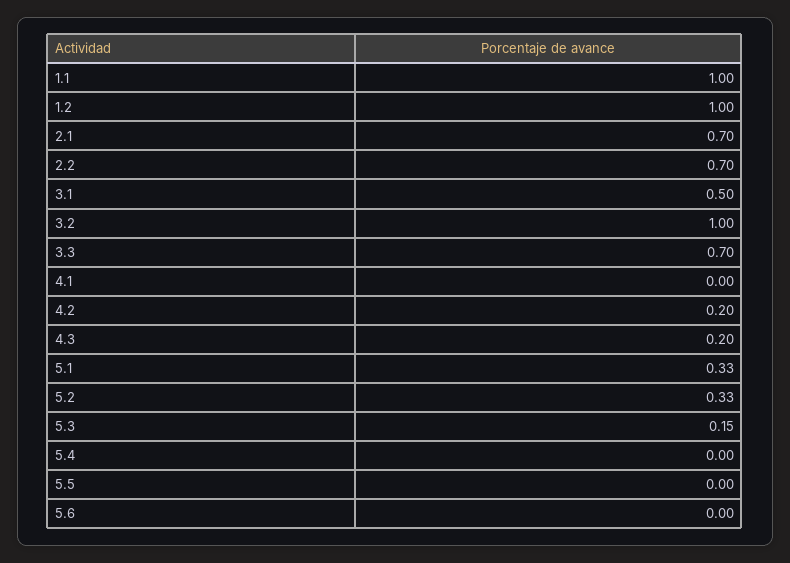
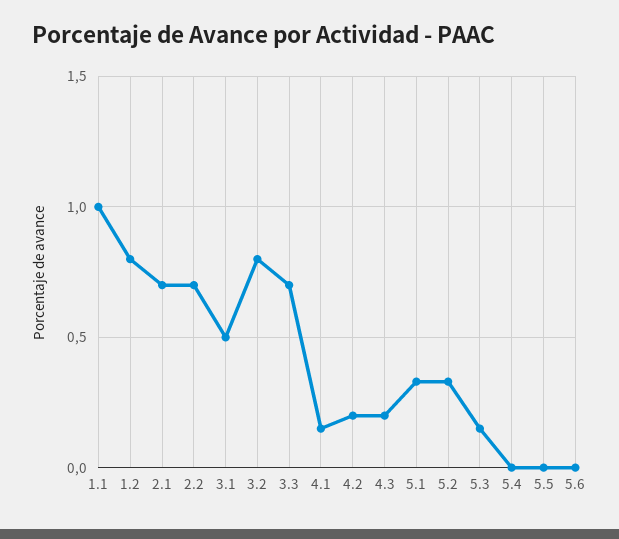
  {
    "1.1": 1,
-   "1.2": 1,
+   "1.2": 0.8,
    "2.1": 0.7,
    "2.2": 0.7,
    "3.1": 0.5,
-   "3.2": 1,
+   "3.2": 0.8,
    "3.3": 0.7,
-   "4.1": 0,
+   "4.1": 0.15,
    "4.2": 0.2,
    "4.3": 0.2,
    "5.1": 0.33,
    "5.2": 0.33,
    "5.3": 0.15,
    "5.4": 0,
    "5.5": 0,
    "5.6": 0
  }

